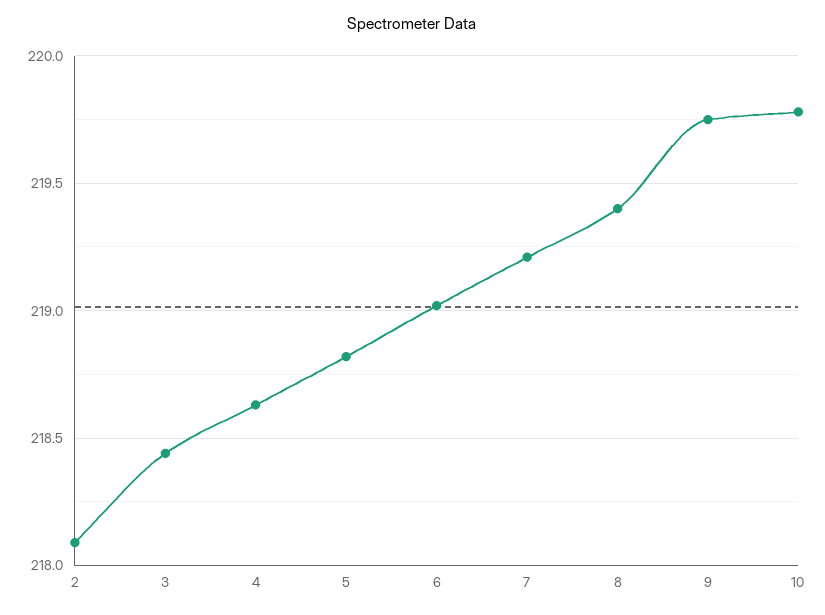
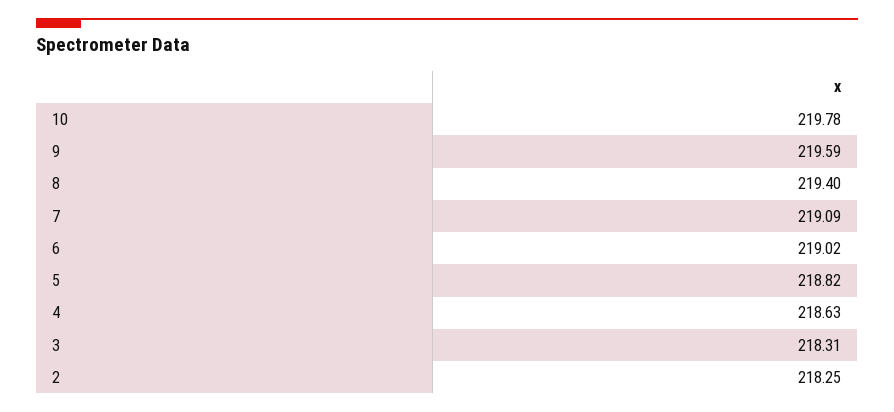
  {
-   "2": 218.1,
+   "2": 218.25,
-   "3": 218.45,
+   "3": 218.31,
    "4": 218.63,
    "5": 218.82,
    "6": 219.02,
-   "7": 219.2,
+   "7": 219.09,
    "8": 219.4,
-   "9": 219.75,
+   "9": 219.59,
    "10": 219.78
  }

